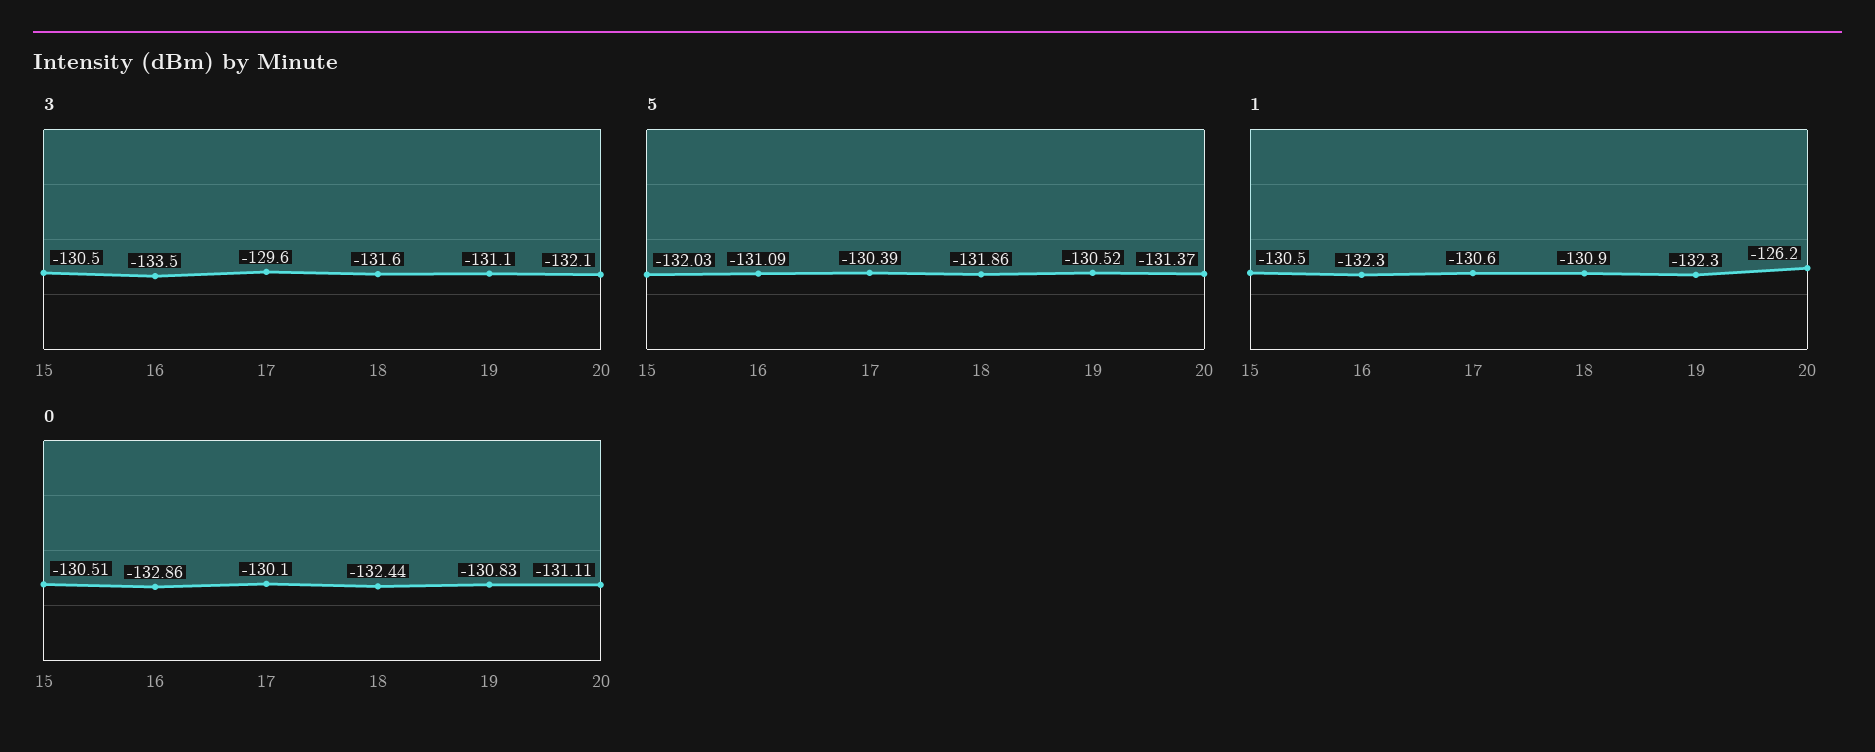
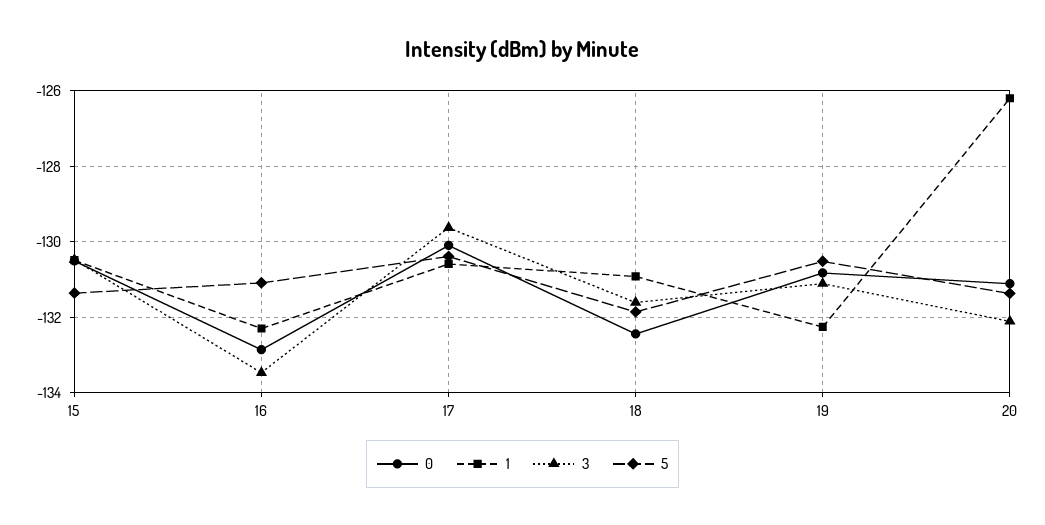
  {
    "3": {
      "15": -130.5,
      "16": -133.5,
      "17": -129.6,
      "18": -131.6,
      "19": -131.1,
      "20": -132.1
    },
    "5": {
-     "15": -132.03,
+     "15": -131.4,
      "16": -131.09,
      "17": -130.39,
      "18": -131.86,
      "19": -130.52,
      "20": -131.37
    },
    "1": {
      "15": -130.5,
      "16": -132.3,
      "17": -130.6,
      "18": -130.9,
      "19": -132.3,
      "20": -126.2
    },
    "0": {
      "15": -130.51,
      "16": -132.86,
      "17": -130.1,
      "18": -132.44,
      "19": -130.83,
      "20": -131.11
    }
  }

